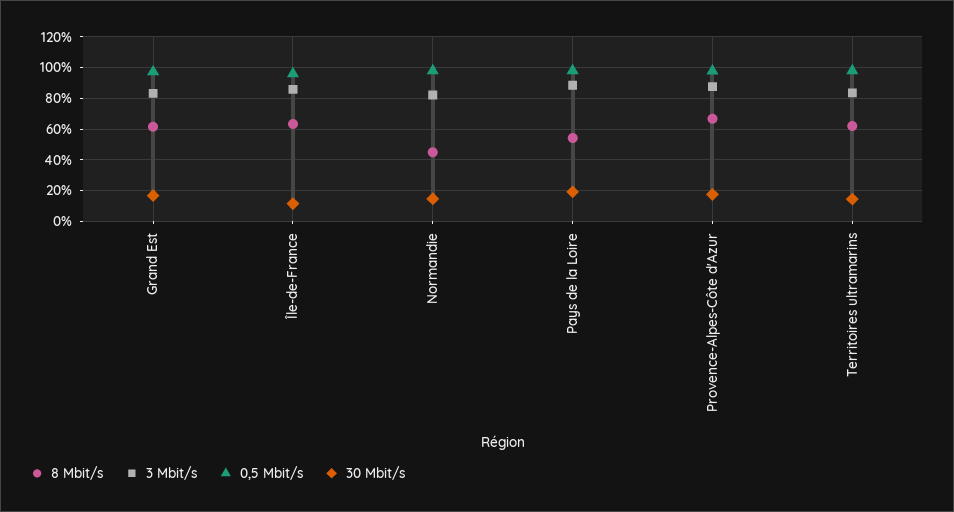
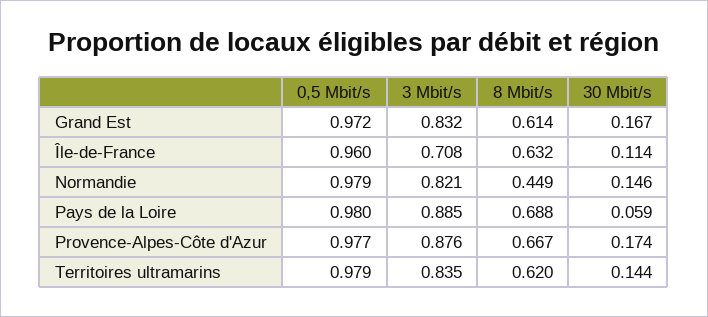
  {
    "8 Mbit/s": {
      "Grand Est": 0.614,
      "Île-de-France": 0.632,
      "Normandie": 0.449,
-     "Pays de la Loire": 0.55,
+     "Pays de la Loire": 0.688,
      "Provence-Alpes-Côte d'Azur": 0.667,
      "Territoires ultramarins": 0.62
    },
    "3 Mbit/s": {
      "Grand Est": 0.832,
-     "Île-de-France": 0.85,
+     "Île-de-France": 0.708,
      "Normandie": 0.821,
      "Pays de la Loire": 0.885,
      "Provence-Alpes-Côte d'Azur": 0.876,
      "Territoires ultramarins": 0.835
    },
    "0,5 Mbit/s": {
      "Grand Est": 0.972,
      "Île-de-France": 0.96,
      "Normandie": 0.979,
      "Pays de la Loire": 0.98,
      "Provence-Alpes-Côte d'Azur": 0.977,
      "Territoires ultramarins": 0.979
    },
    "30 Mbit/s": {
      "Grand Est": 0.167,
      "Île-de-France": 0.114,
      "Normandie": 0.146,
-     "Pays de la Loire": 0.2,
+     "Pays de la Loire": 0.059,
      "Provence-Alpes-Côte d'Azur": 0.174,
      "Territoires ultramarins": 0.144
    }
  }

